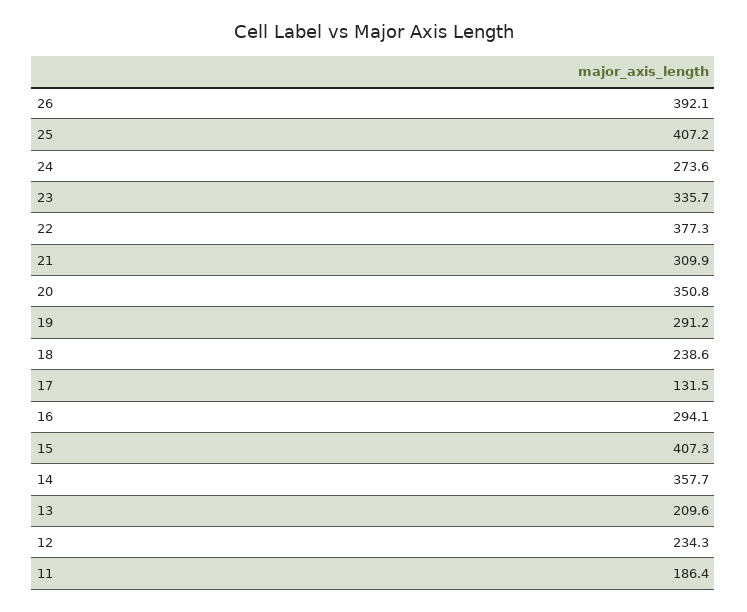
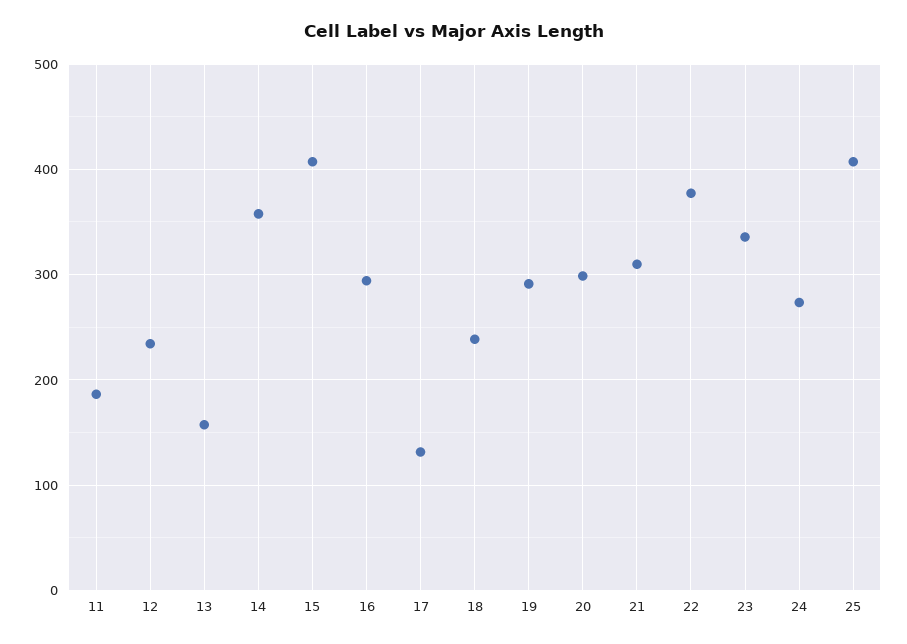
  {
-   "26": 392.1,
    "25": 407.2,
    "24": 273.6,
    "23": 335.7,
    "22": 377.3,
    "21": 309.9,
-   "20": 350.8,
+   "20": 300,
    "19": 291.2,
    "18": 238.6,
    "17": 131.5,
    "16": 294.1,
    "15": 407.3,
    "14": 357.7,
-   "13": 209.6,
+   "13": 160,
    "12": 234.3,
    "11": 186.4
  }

